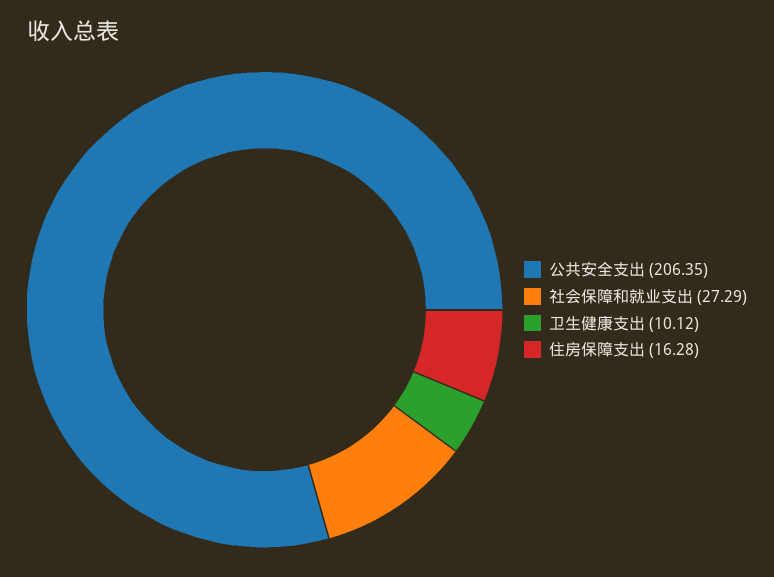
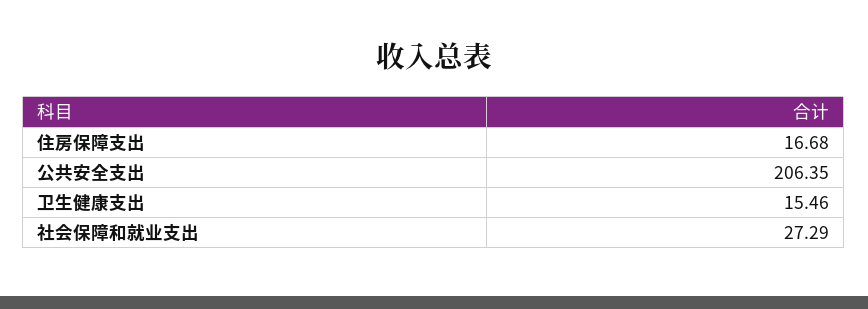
  {
    "公共安全支出": 206.35,
    "社会保障和就业支出": 27.29,
-   "卫生健康支出": 10.12,
+   "卫生健康支出": 15.46,
-   "住房保障支出": 16.28
+   "住房保障支出": 16.68
  }

